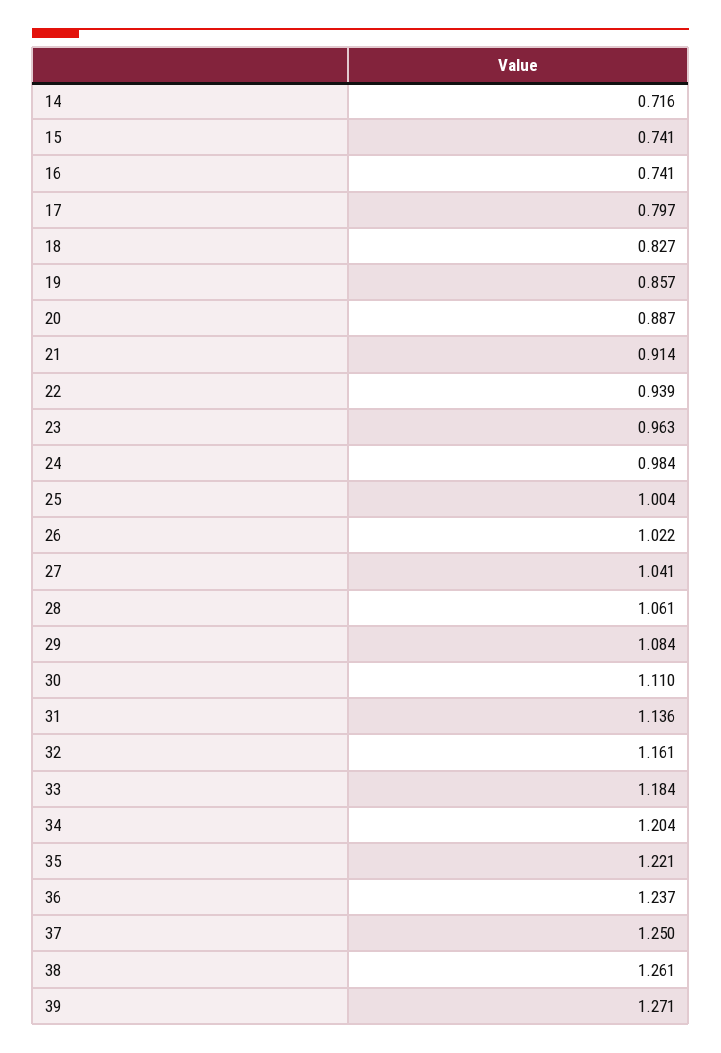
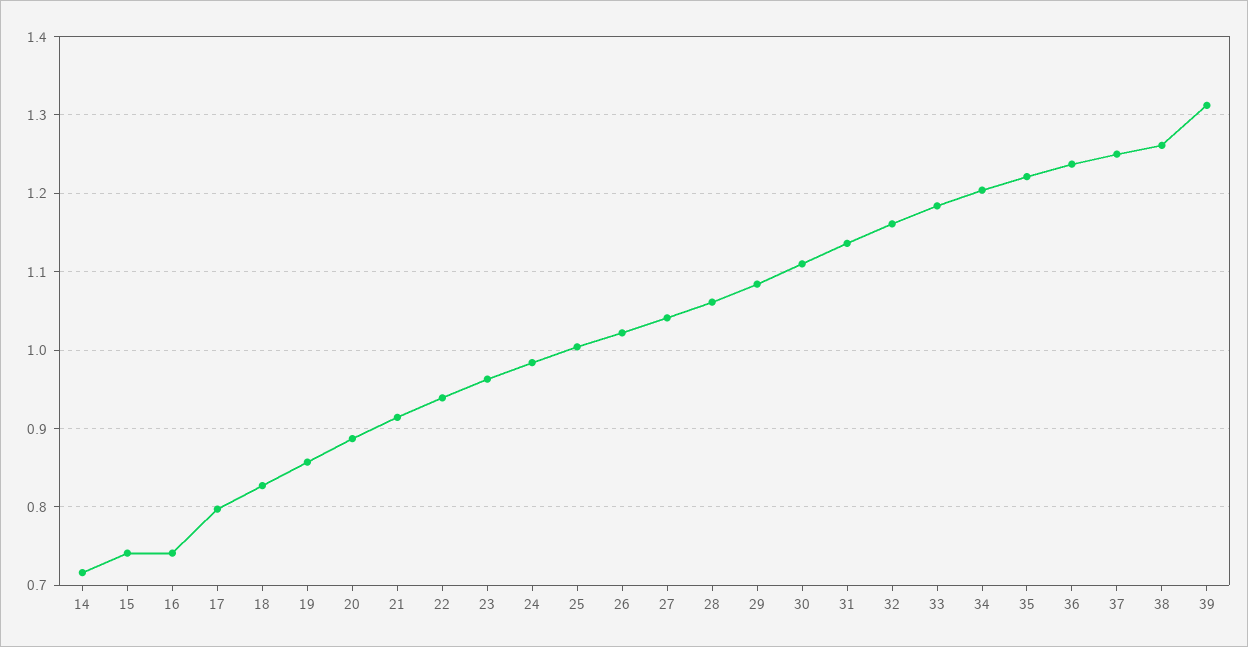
  {
    "14": 0.716,
    "15": 0.741,
    "16": 0.741,
    "17": 0.797,
    "18": 0.827,
    "19": 0.857,
    "20": 0.887,
    "21": 0.914,
    "22": 0.939,
    "23": 0.963,
    "24": 0.984,
    "25": 1.004,
    "26": 1.022,
    "27": 1.041,
    "28": 1.061,
    "29": 1.084,
    "30": 1.11,
    "31": 1.136,
    "32": 1.161,
    "33": 1.184,
    "34": 1.204,
    "35": 1.221,
    "36": 1.237,
    "37": 1.25,
    "38": 1.261,
-   "39": 1.271
+   "39": 1.31
  }

